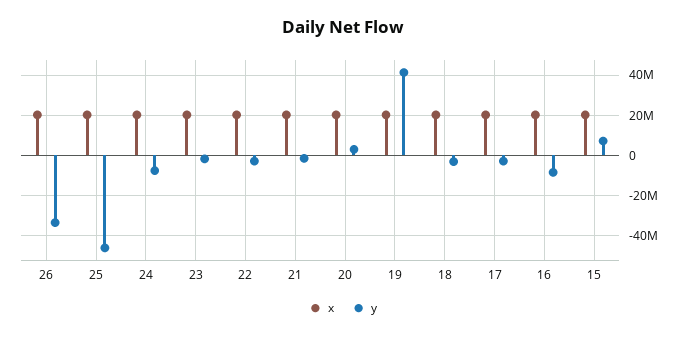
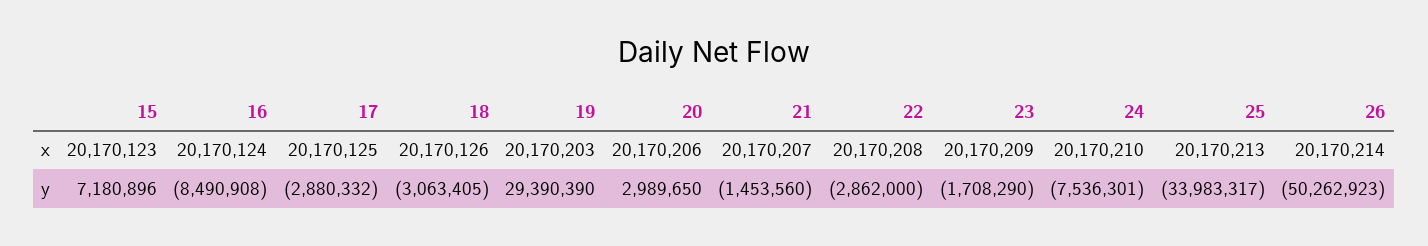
  {
    "x": {
      "26": 20170214,
      "25": 20170213,
      "24": 20170210,
      "23": 20170209,
      "22": 20170208,
      "21": 20170207,
      "20": 20170206,
      "19": 20170203,
      "18": 20170126,
      "17": 20170125,
      "16": 20170124,
      "15": 20170123
    },
    "y": {
-     "26": -35000000,
+     "26": -50262923,
-     "25": -45000000,
+     "25": -33983317,
      "24": -7536301,
      "23": -1708290,
      "22": -2862000,
      "21": -1453560,
      "20": 2989650,
-     "19": 40000000,
+     "19": 29390390,
      "18": -3063405,
      "17": -2880332,
      "16": -8490908,
      "15": 7180896
    }
  }

